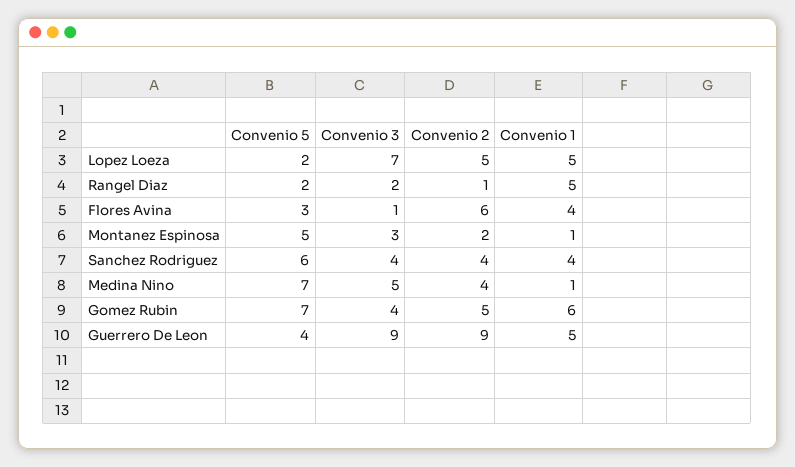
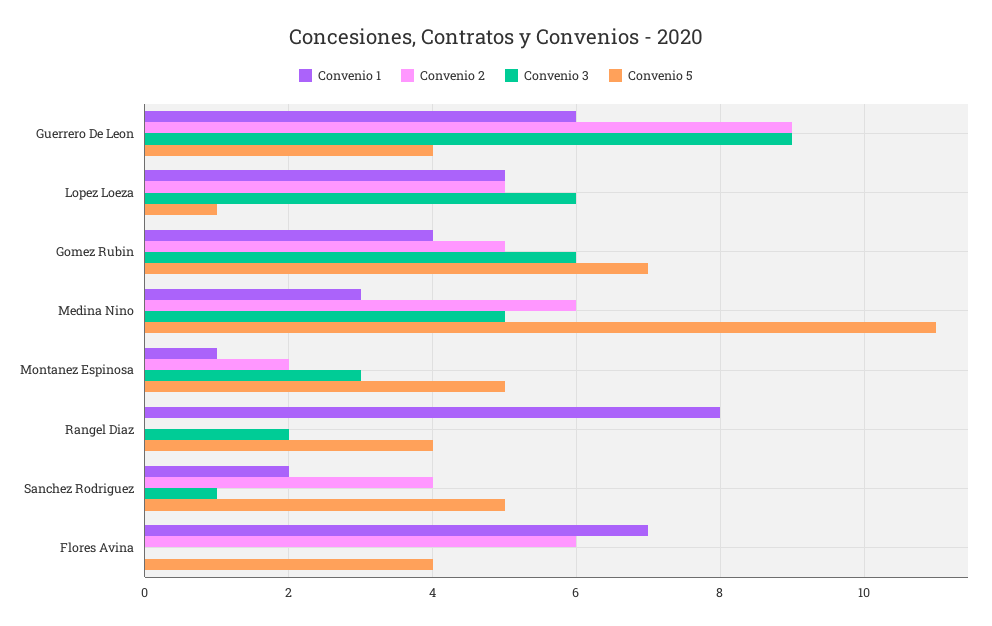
  {
    "Convenio 5": {
-     "Lopez Loeza": 2,
+     "Lopez Loeza": 1,
-     "Rangel Diaz": 2,
+     "Rangel Diaz": 4,
-     "Flores Avina": 3,
+     "Flores Avina": 4,
      "Montanez Espinosa": 5,
-     "Sanchez Rodriguez": 6,
+     "Sanchez Rodriguez": 5,
-     "Medina Nino": 7,
+     "Medina Nino": 11,
      "Gomez Rubin": 7,
      "Guerrero De Leon": 4
    },
    "Convenio 3": {
-     "Lopez Loeza": 7,
+     "Lopez Loeza": 6,
      "Rangel Diaz": 2,
-     "Flores Avina": 1,
+     "Flores Avina": 0,
      "Montanez Espinosa": 3,
-     "Sanchez Rodriguez": 4,
+     "Sanchez Rodriguez": 1,
      "Medina Nino": 5,
-     "Gomez Rubin": 4,
+     "Gomez Rubin": 6,
      "Guerrero De Leon": 9
    },
    "Convenio 2": {
      "Lopez Loeza": 5,
-     "Rangel Diaz": 1,
+     "Rangel Diaz": 0,
      "Flores Avina": 6,
      "Montanez Espinosa": 2,
      "Sanchez Rodriguez": 4,
-     "Medina Nino": 4,
+     "Medina Nino": 6,
      "Gomez Rubin": 5,
      "Guerrero De Leon": 9
    },
    "Convenio 1": {
      "Lopez Loeza": 5,
-     "Rangel Diaz": 5,
+     "Rangel Diaz": 8,
-     "Flores Avina": 4,
+     "Flores Avina": 7,
      "Montanez Espinosa": 1,
-     "Sanchez Rodriguez": 4,
+     "Sanchez Rodriguez": 2,
-     "Medina Nino": 1,
+     "Medina Nino": 3,
-     "Gomez Rubin": 6,
+     "Gomez Rubin": 4,
-     "Guerrero De Leon": 5
+     "Guerrero De Leon": 6
    }
  }

